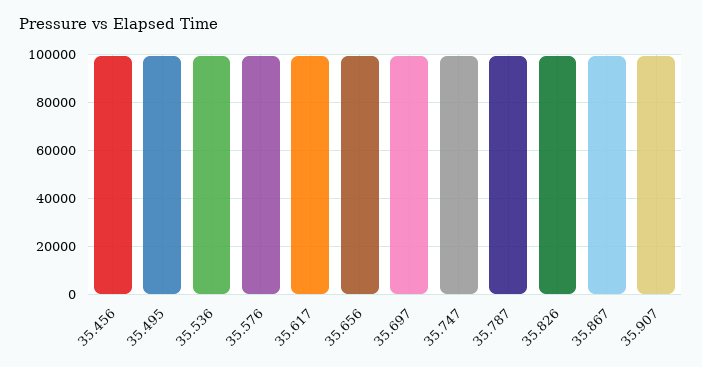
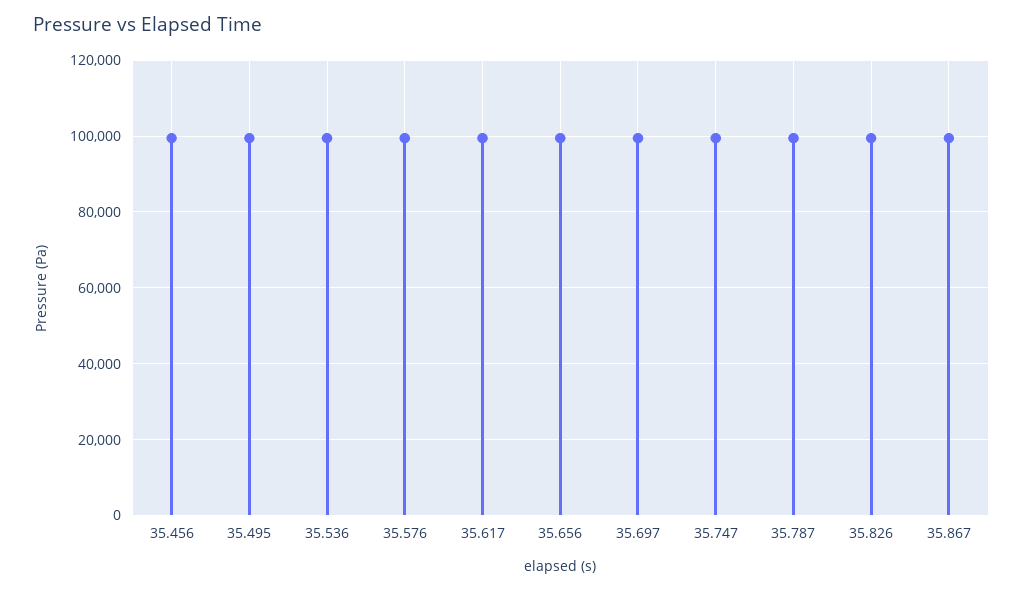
  {
    "35.456": 100000,
    "35.495": 100000,
    "35.536": 100000,
    "35.576": 100000,
    "35.617": 100000,
    "35.656": 100000,
    "35.697": 100000,
    "35.747": 100000,
    "35.787": 100000,
    "35.826": 100000,
-   "35.867": 100000,
+   "35.867": 100000
-   "35.907": 100000
  }

